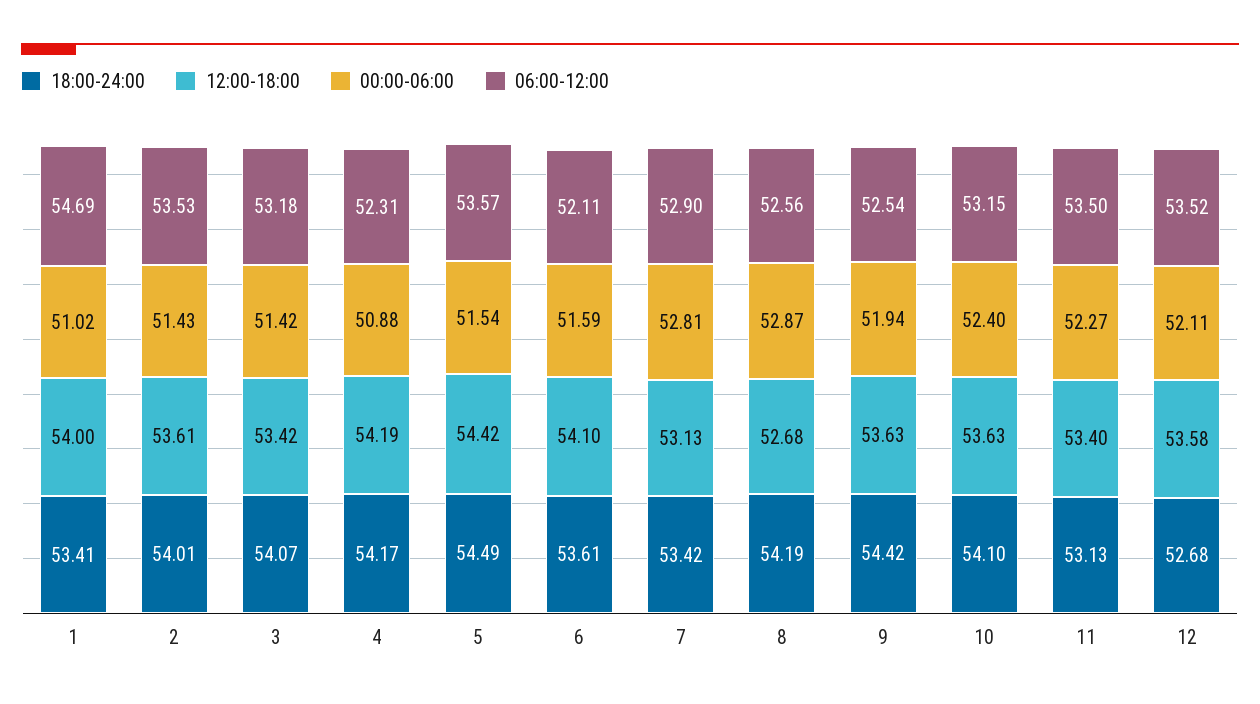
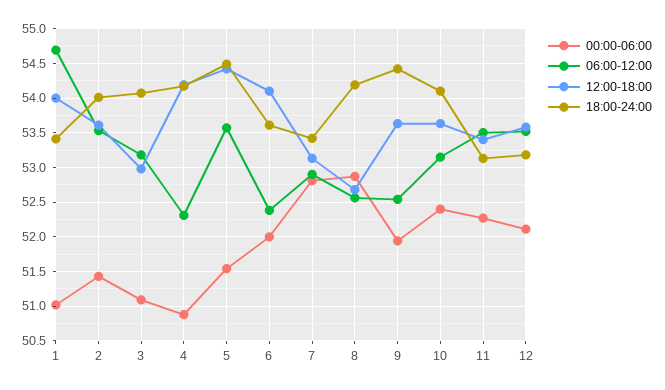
  {
    "18:00-24:00": {
      "1": 53.41,
      "2": 54.01,
      "3": 54.07,
      "4": 54.17,
      "5": 54.49,
      "6": 53.61,
      "7": 53.42,
      "8": 54.19,
      "9": 54.42,
      "10": 54.1,
      "11": 53.13,
-     "12": 52.68
+     "12": 53.2
    },
    "12:00-18:00": {
      "1": 54,
      "2": 53.61,
-     "3": 53.42,
+     "3": 53,
      "4": 54.19,
      "5": 54.42,
      "6": 54.1,
      "7": 53.13,
      "8": 52.68,
      "9": 53.63,
      "10": 53.63,
      "11": 53.4,
      "12": 53.58
    },
    "00:00-06:00": {
      "1": 51.02,
      "2": 51.43,
-     "3": 51.42,
+     "3": 51.1,
      "4": 50.88,
      "5": 51.54,
-     "6": 51.59,
+     "6": 52,
      "7": 52.81,
      "8": 52.87,
      "9": 51.94,
      "10": 52.4,
      "11": 52.27,
      "12": 52.11
    },
    "06:00-12:00": {
      "1": 54.69,
      "2": 53.53,
      "3": 53.18,
      "4": 52.31,
      "5": 53.57,
-     "6": 52.11,
+     "6": 52.4,
      "7": 52.9,
      "8": 52.56,
      "9": 52.54,
      "10": 53.15,
      "11": 53.5,
      "12": 53.52
    }
  }

